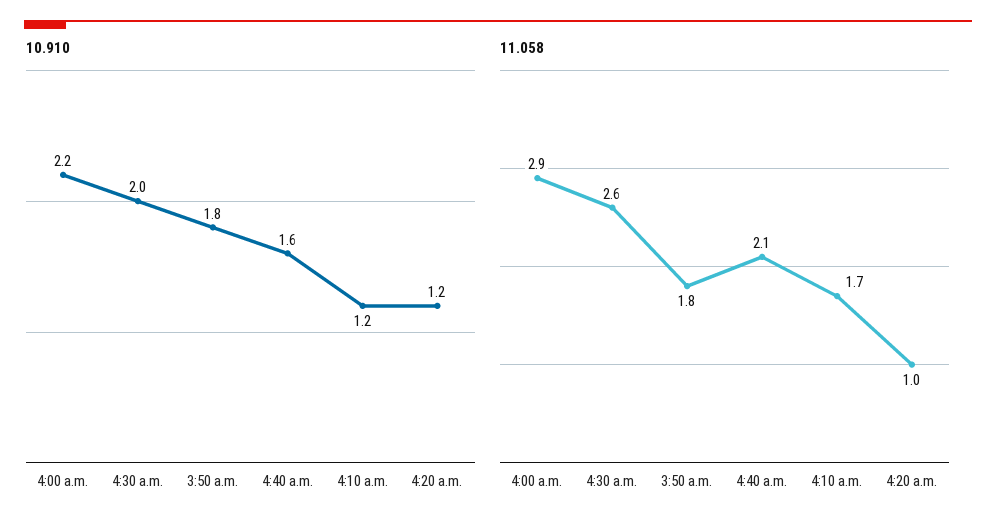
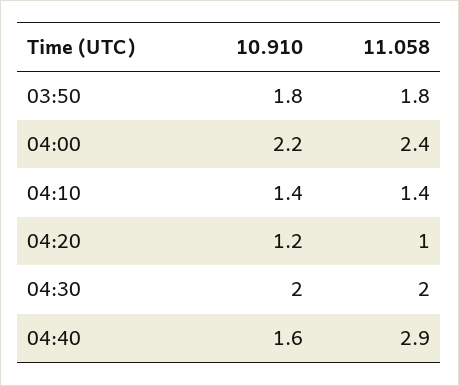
  {
    "10.910": {
      "4:00 a.m.": 2.2,
      "4:30 a.m.": 2,
      "3:50 a.m.": 1.8,
      "4:40 a.m.": 1.6,
-     "4:10 a.m.": 1.2,
+     "4:10 a.m.": 1.4,
      "4:20 a.m.": 1.2
    },
    "11.058": {
-     "4:00 a.m.": 2.9,
+     "4:00 a.m.": 2.4,
-     "4:30 a.m.": 2.6,
+     "4:30 a.m.": 2,
      "3:50 a.m.": 1.8,
-     "4:40 a.m.": 2.1,
+     "4:40 a.m.": 2.9,
-     "4:10 a.m.": 1.7,
+     "4:10 a.m.": 1.4,
      "4:20 a.m.": 1
    }
  }

